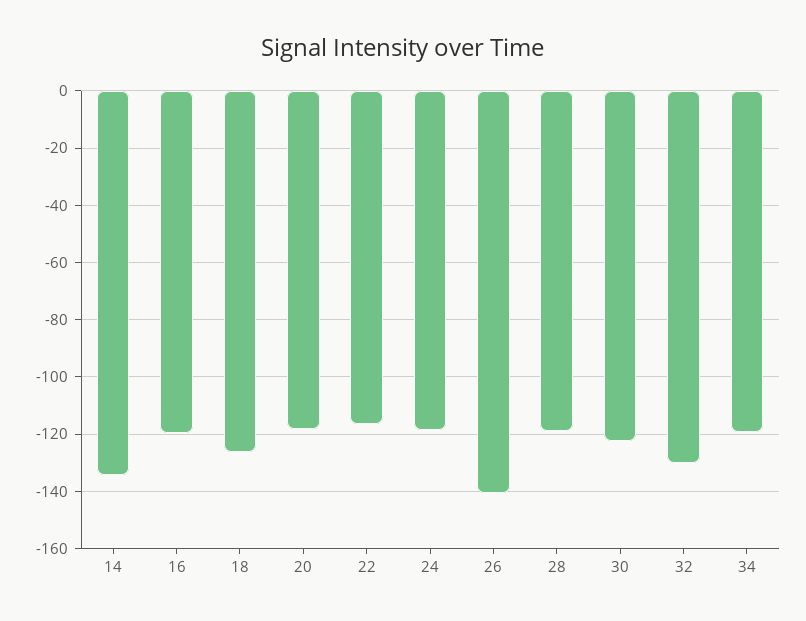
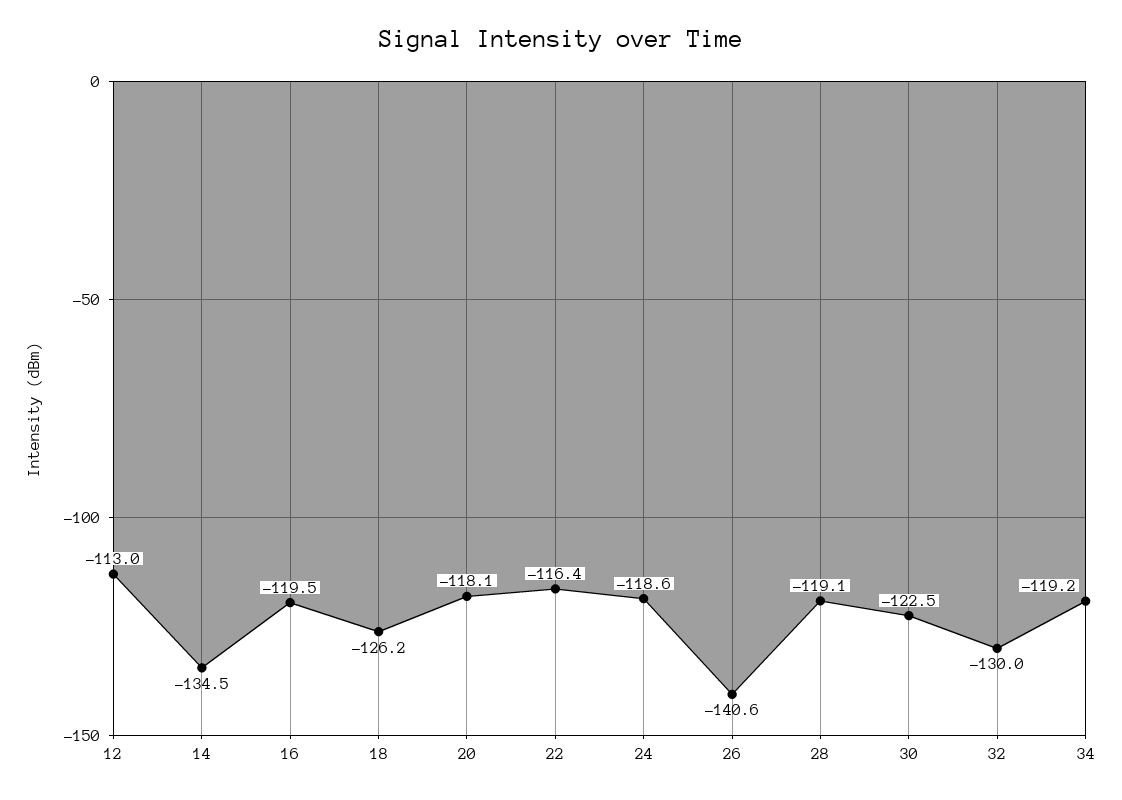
  {
    "14": -134.5,
    "16": -119.5,
    "18": -126.2,
    "20": -118.1,
    "22": -116.4,
    "24": -118.6,
    "26": -140.6,
    "28": -119.1,
    "30": -122.5,
    "32": -130,
-   "34": -119.2
+   "34": -119.2,
+   "12": -113
  }

